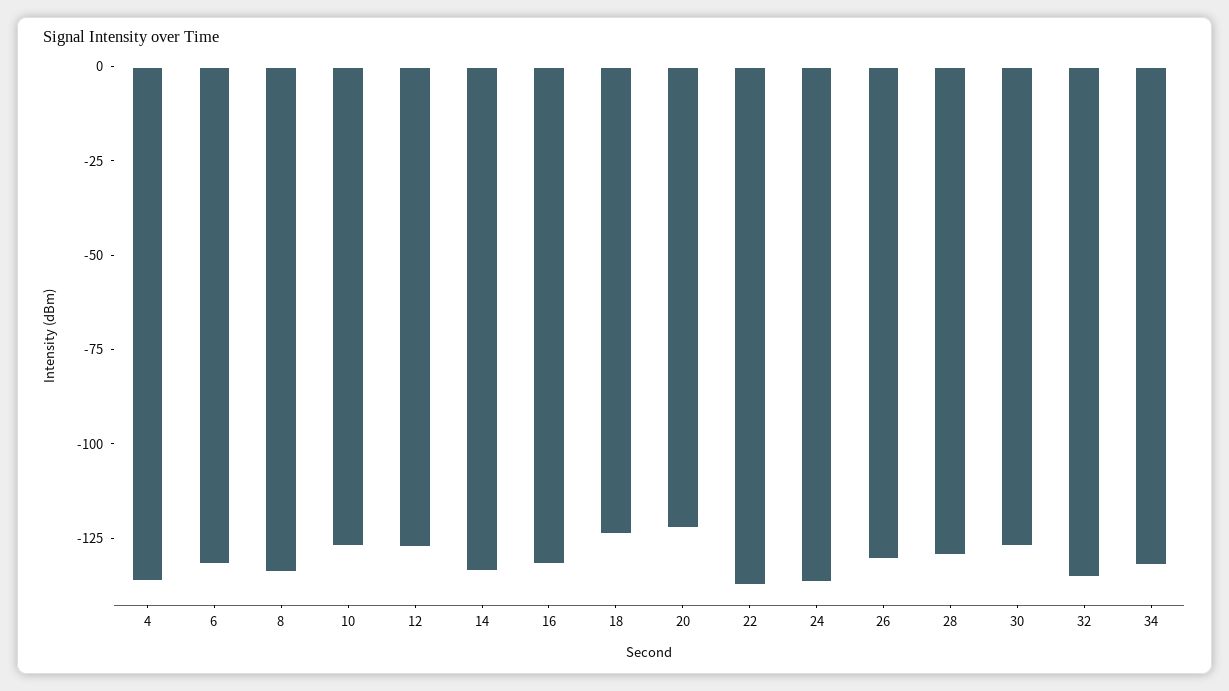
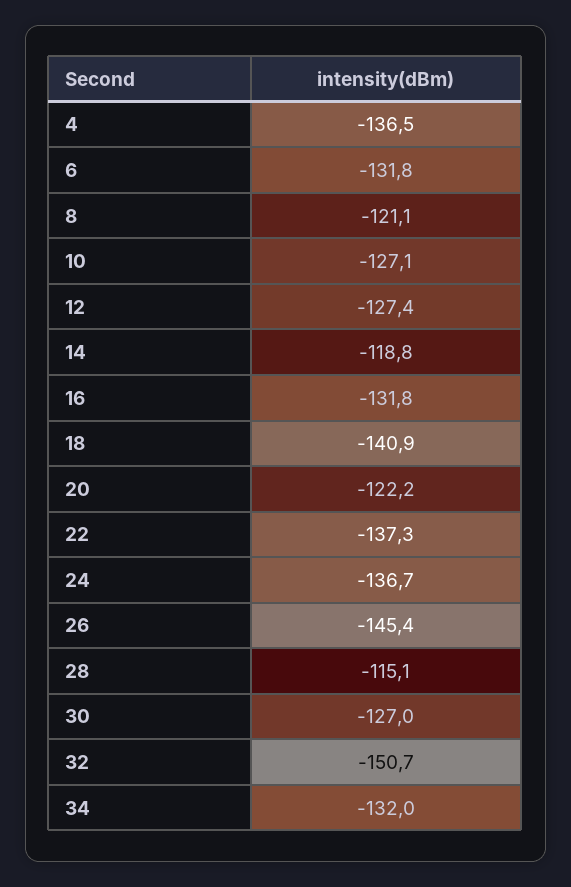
  {
    "4": -136.5,
    "6": -131.8,
-   "8": -135,
+   "8": -121.1,
    "10": -127.1,
    "12": -127.4,
-   "14": -135,
+   "14": -118.8,
    "16": -131.8,
-   "18": -125,
+   "18": -140.9,
    "20": -122.2,
    "22": -137.3,
    "24": -136.7,
-   "26": -130,
+   "26": -145.4,
-   "28": -130,
+   "28": -115.1,
    "30": -127,
-   "32": -135,
+   "32": -150.7,
    "34": -132
  }

